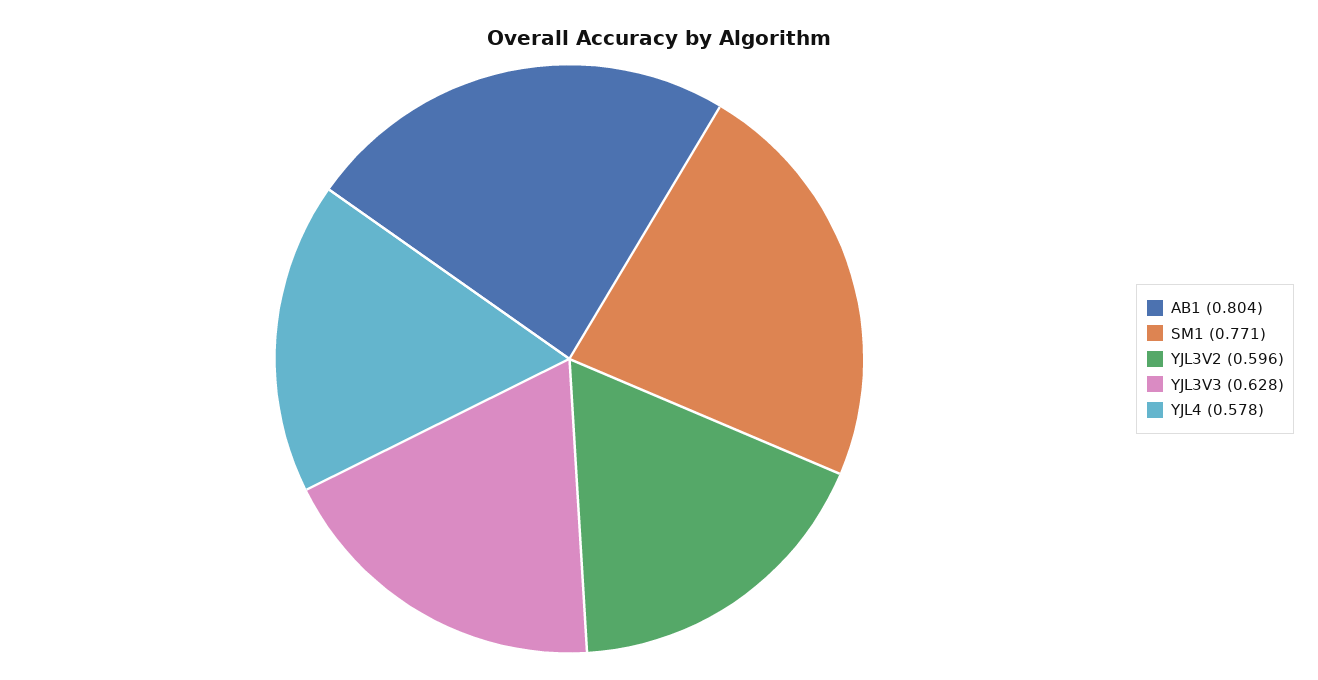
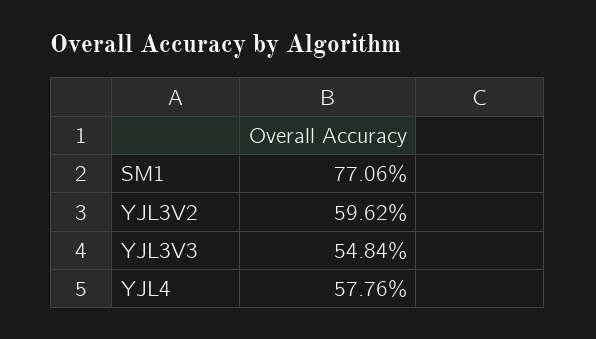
  {
-   "AB1": 0.804,
    "SM1": 0.7706,
    "YJL3V2": 0.5962,
-   "YJL3V3": 0.628,
+   "YJL3V3": 0.5484,
    "YJL4": 0.5776
  }

